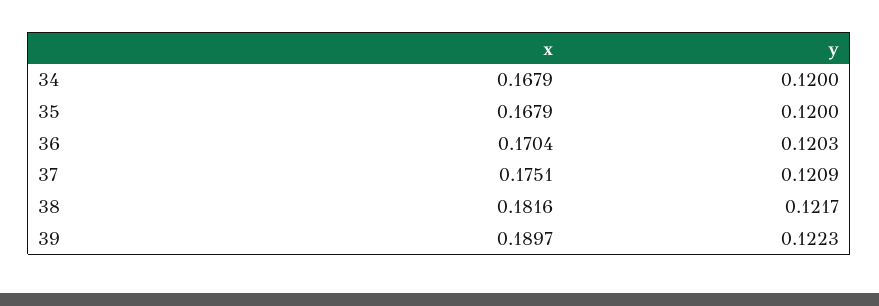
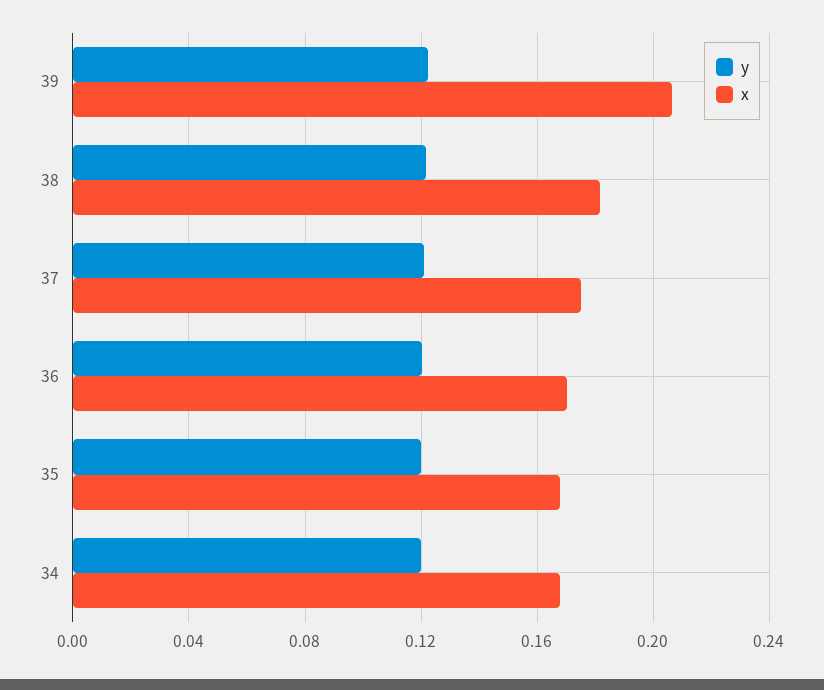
  {
    "x": {
      "34": 0.1679,
      "35": 0.1679,
      "36": 0.1704,
      "37": 0.1751,
      "38": 0.1816,
-     "39": 0.1897
+     "39": 0.205
    },
    "y": {
      "34": 0.12,
      "35": 0.12,
      "36": 0.1203,
      "37": 0.1209,
      "38": 0.1217,
      "39": 0.1223
    }
  }

